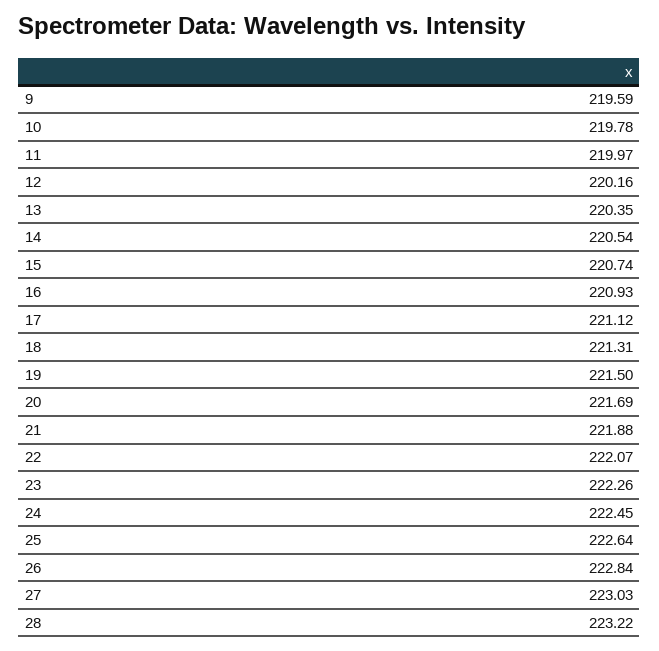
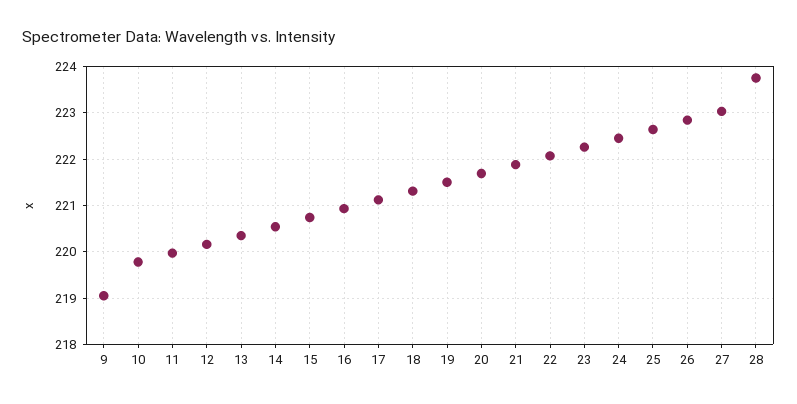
  {
-   "9": 219.59,
+   "9": 219,
    "10": 219.78,
    "11": 219.97,
    "12": 220.16,
    "13": 220.35,
    "14": 220.54,
    "15": 220.74,
    "16": 220.93,
    "17": 221.12,
    "18": 221.31,
    "19": 221.5,
    "20": 221.69,
    "21": 221.88,
    "22": 222.07,
    "23": 222.26,
    "24": 222.45,
    "25": 222.64,
    "26": 222.84,
    "27": 223.03,
-   "28": 223.22
+   "28": 223.8
  }

